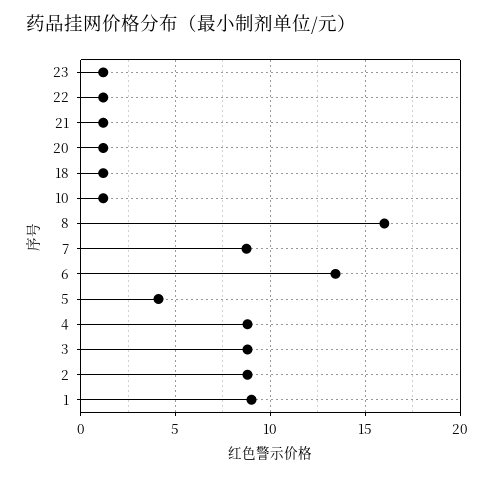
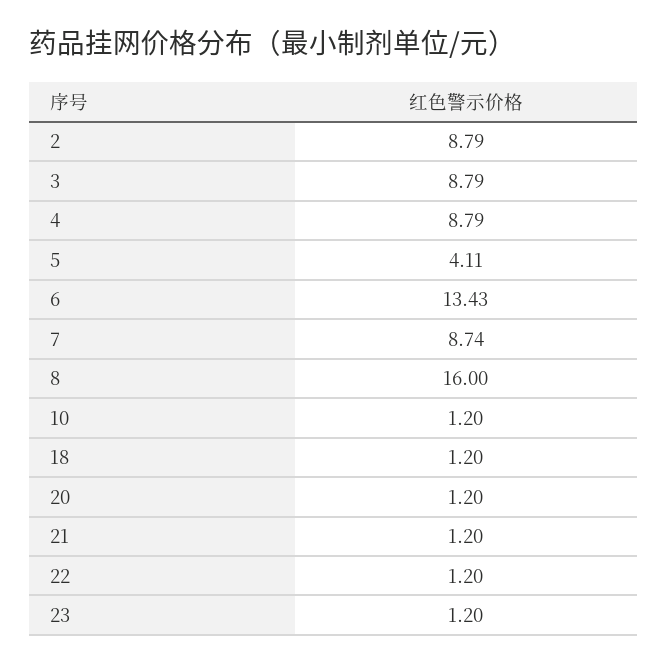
  {
    "23": 1.2,
    "22": 1.2,
    "21": 1.2,
    "20": 1.2,
    "18": 1.2,
    "10": 1.2,
    "8": 16,
    "7": 8.74,
    "6": 13.43,
    "5": 4.11,
    "4": 8.79,
    "3": 8.79,
-   "2": 8.79,
+   "2": 8.79
-   "1": 9
  }

